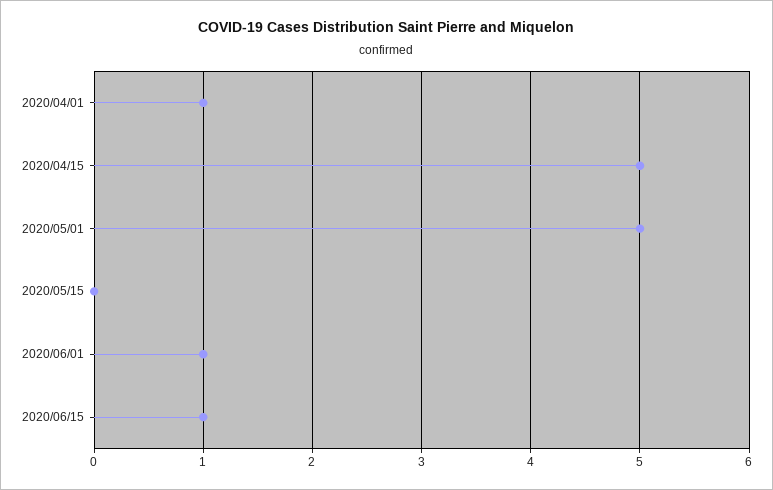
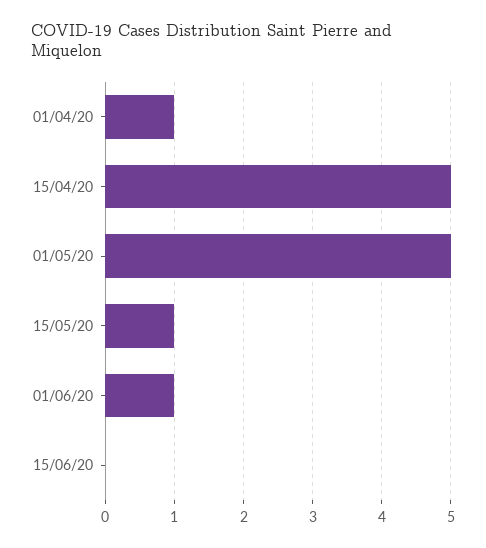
  {
    "2020/04/01": 1,
    "2020/04/15": 5,
    "2020/05/01": 5,
-   "2020/05/15": 0,
+   "2020/05/15": 1,
    "2020/06/01": 1,
-   "2020/06/15": 1
+   "2020/06/15": 0
  }

